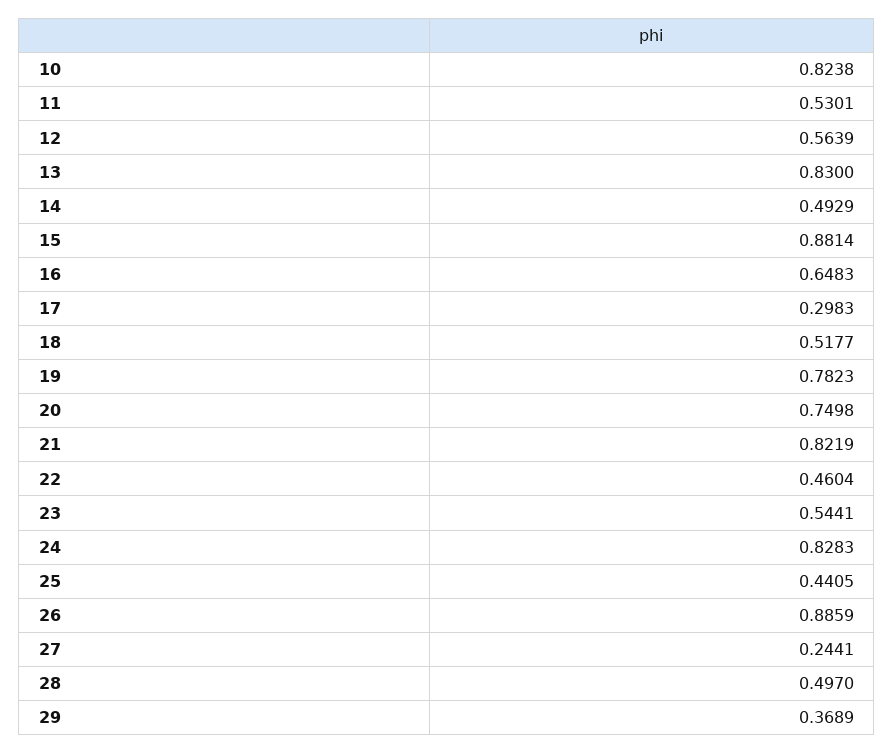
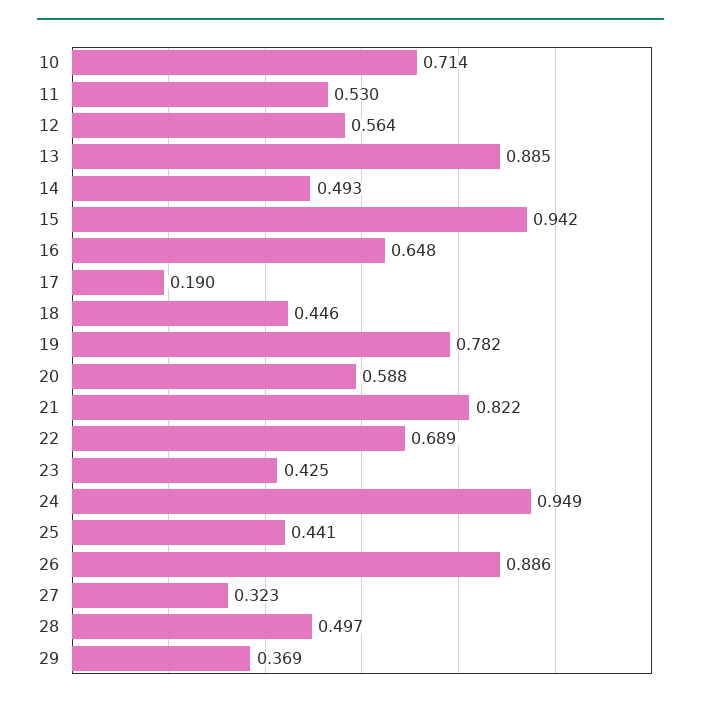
  {
-   "10": 0.8238,
+   "10": 0.714,
    "11": 0.5301,
    "12": 0.5639,
-   "13": 0.83,
+   "13": 0.885,
    "14": 0.4929,
-   "15": 0.8814,
+   "15": 0.942,
    "16": 0.6483,
-   "17": 0.2983,
+   "17": 0.19,
-   "18": 0.5177,
+   "18": 0.446,
    "19": 0.7823,
-   "20": 0.7498,
+   "20": 0.588,
    "21": 0.8219,
-   "22": 0.4604,
+   "22": 0.689,
-   "23": 0.5441,
+   "23": 0.425,
-   "24": 0.8283,
+   "24": 0.949,
    "25": 0.4405,
    "26": 0.8859,
-   "27": 0.2441,
+   "27": 0.323,
    "28": 0.497,
    "29": 0.3689
  }

